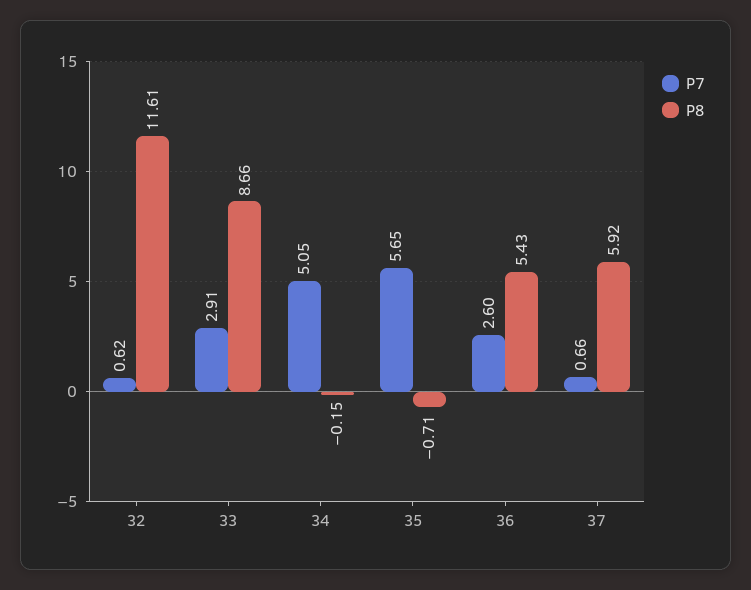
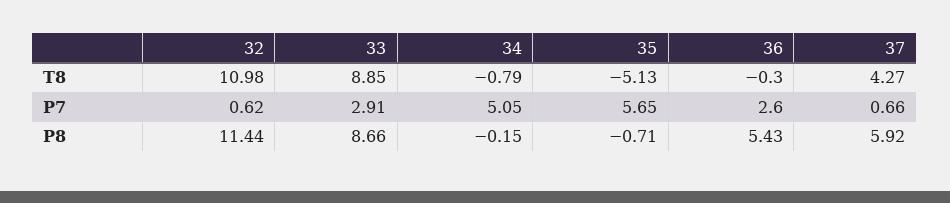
  {
    "P7": {
      "32": 0.62,
      "33": 2.91,
      "34": 5.05,
      "35": 5.65,
      "36": 2.6,
      "37": 0.66
    },
    "P8": {
-     "32": 11.61,
+     "32": 11.44,
      "33": 8.66,
      "34": -0.15,
      "35": -0.71,
      "36": 5.43,
      "37": 5.92
-   }
+   },
+   "T8": {
+     "32": 10.98,
+     "33": 8.85,
+     "34": -0.79,
+     "35": -5.13,
+     "36": -0.3,
+     "37": 4.27
+   }
  }

